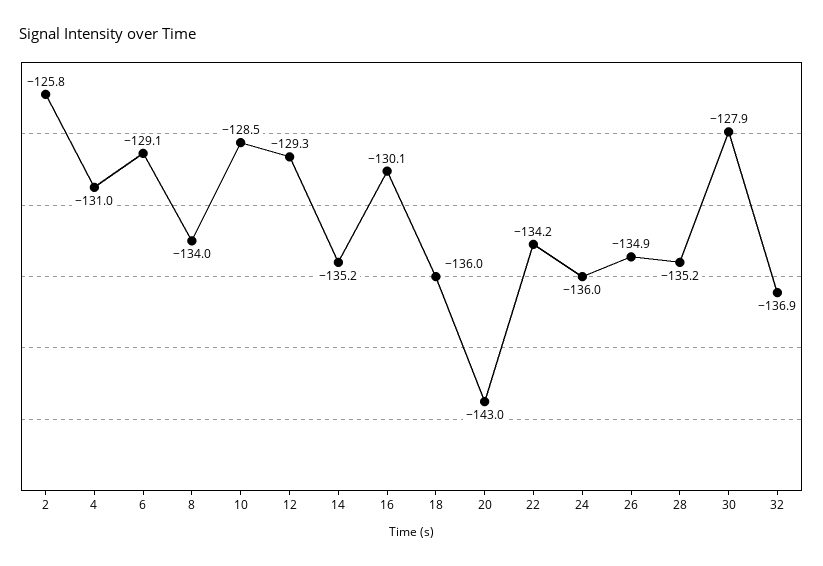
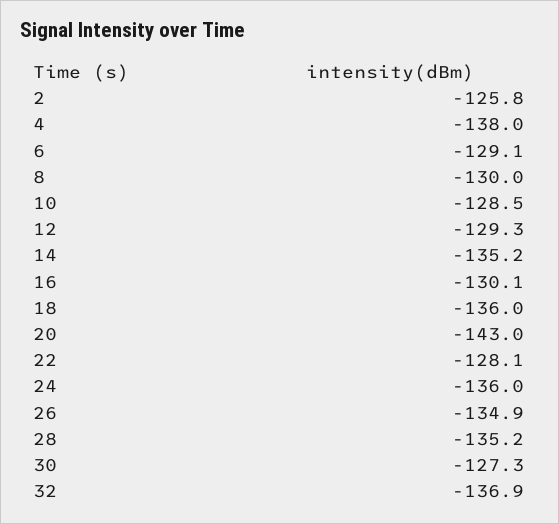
  {
    "2": -125.8,
-   "4": -131,
+   "4": -138,
    "6": -129.1,
-   "8": -134,
+   "8": -130,
    "10": -128.5,
    "12": -129.3,
    "14": -135.2,
    "16": -130.1,
    "18": -136,
    "20": -143,
-   "22": -134.2,
+   "22": -128.1,
    "24": -136,
    "26": -134.9,
    "28": -135.2,
-   "30": -127.9,
+   "30": -127.3,
    "32": -136.9
  }

